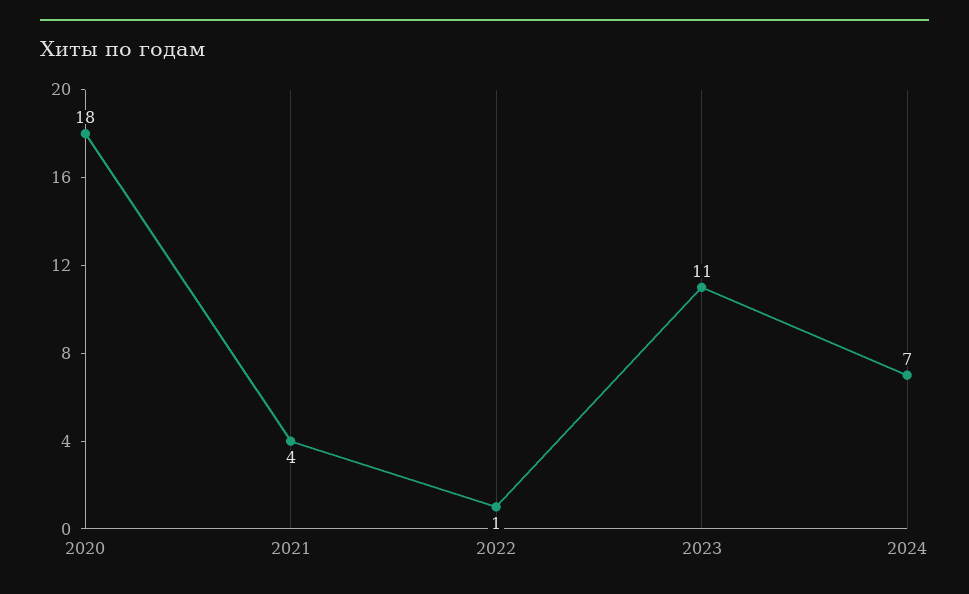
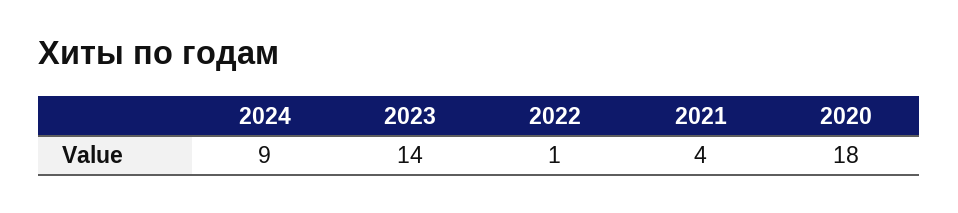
  {
    "2020": 18,
    "2021": 4,
    "2022": 1,
-   "2023": 11,
+   "2023": 14,
-   "2024": 7
+   "2024": 9
  }

